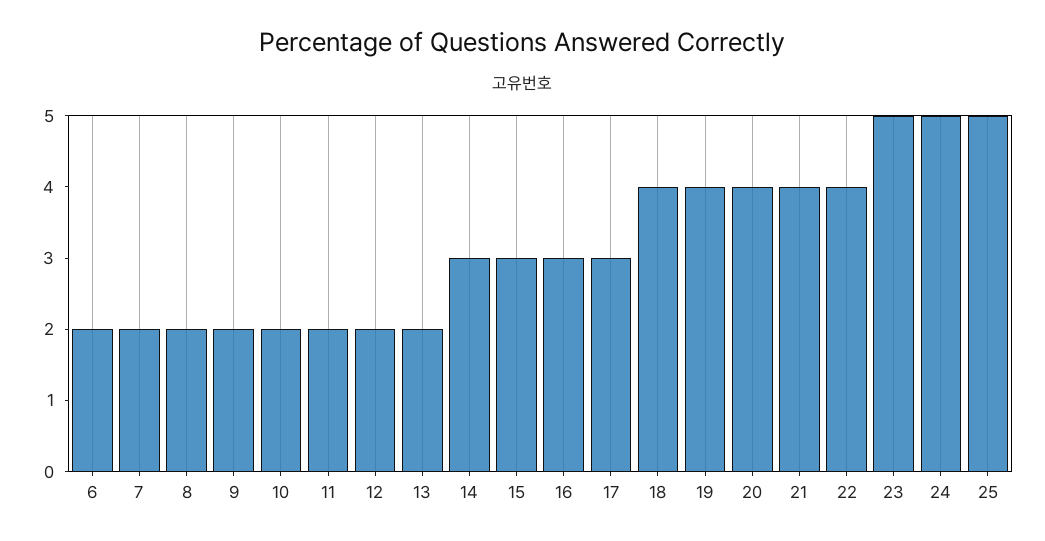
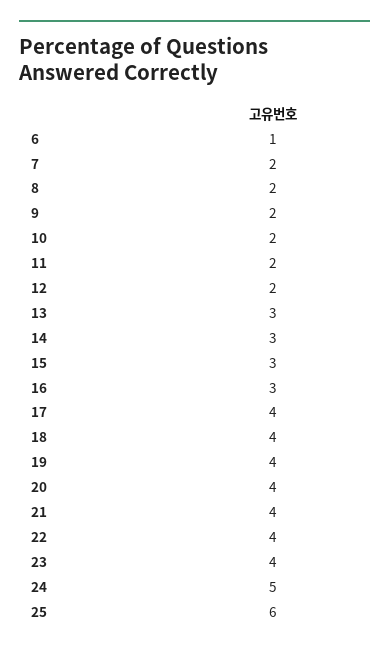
  {
-   "6": 2,
+   "6": 1,
    "7": 2,
    "8": 2,
    "9": 2,
    "10": 2,
    "11": 2,
    "12": 2,
-   "13": 2,
+   "13": 3,
    "14": 3,
    "15": 3,
    "16": 3,
-   "17": 3,
+   "17": 4,
    "18": 4,
    "19": 4,
    "20": 4,
    "21": 4,
    "22": 4,
-   "23": 5,
+   "23": 4,
    "24": 5,
-   "25": 5
+   "25": 6
  }

